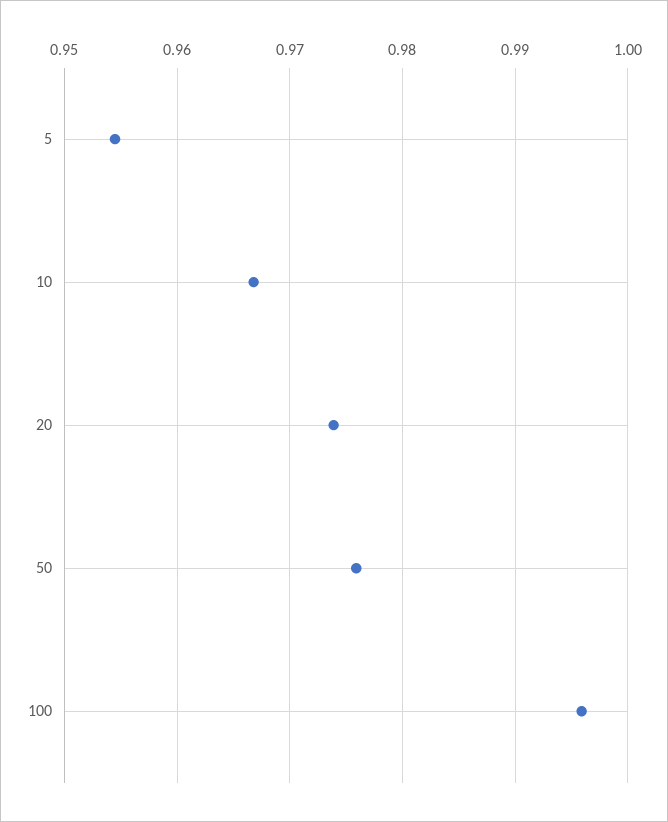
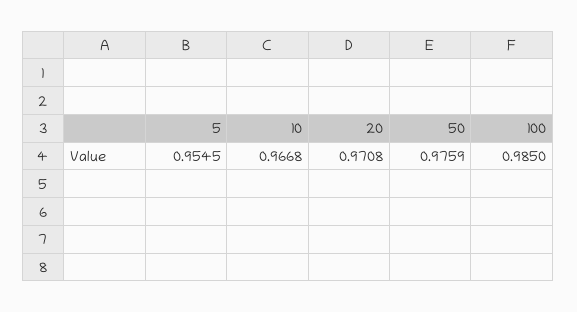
  {
    "5": 0.9545,
    "10": 0.9668,
-   "20": 0.974,
+   "20": 0.9708,
    "50": 0.9759,
-   "100": 0.996
+   "100": 0.985
  }

